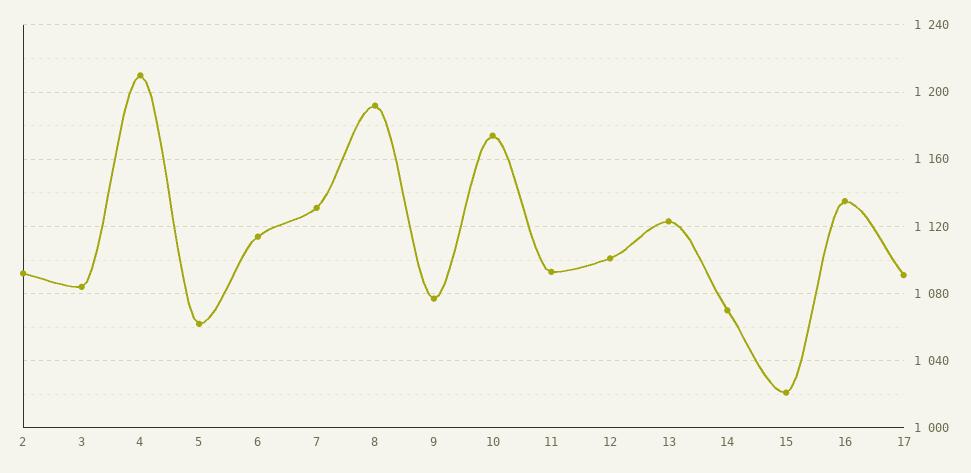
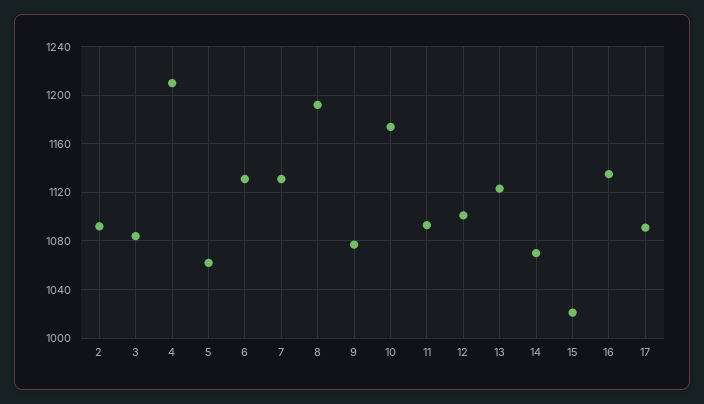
  {
    "2": 1090,
    "3": 1085,
    "4": 1210,
    "5": 1060,
-   "6": 1115,
+   "6": 1130,
    "7": 1130,
    "8": 1190,
    "9": 1075,
    "10": 1175,
    "11": 1095,
    "12": 1100,
    "13": 1125,
    "14": 1070,
    "15": 1020,
    "16": 1135,
    "17": 1090
  }

